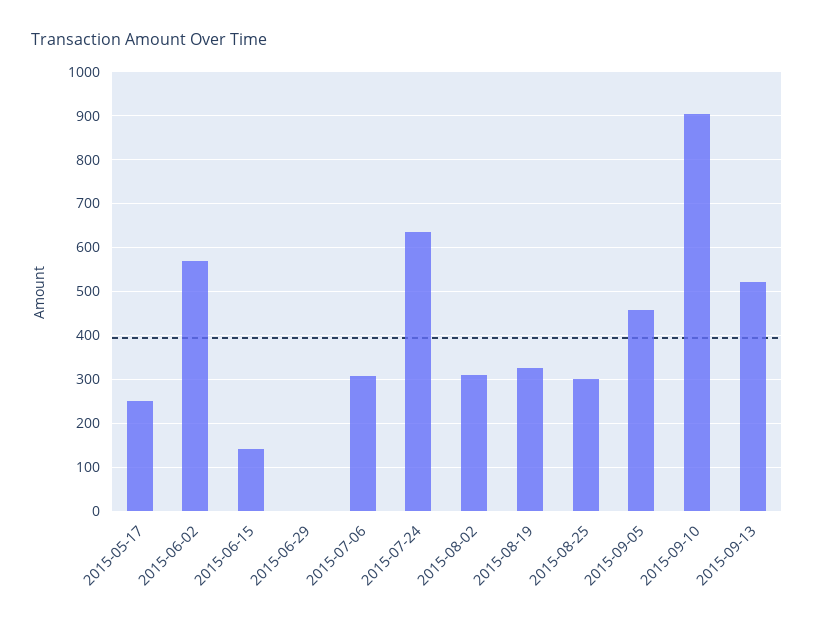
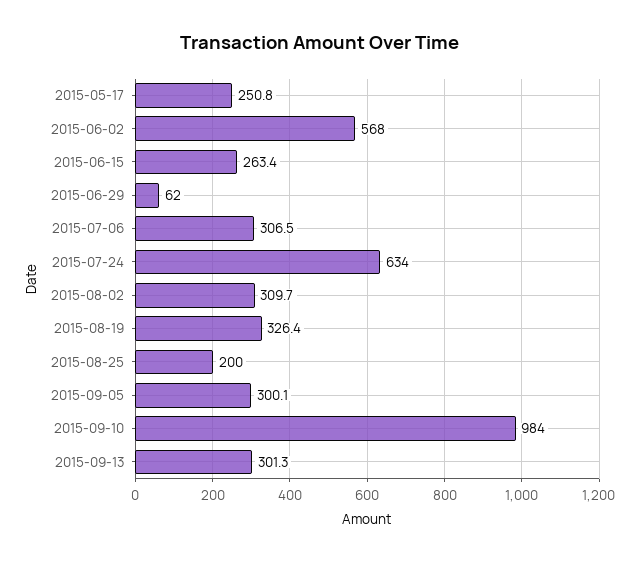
  {
    "2015-05-17": 250.8,
    "2015-06-02": 568,
-   "2015-06-15": 140,
+   "2015-06-15": 263.4,
-   "2015-06-29": 0,
+   "2015-06-29": 62,
    "2015-07-06": 306.5,
    "2015-07-24": 634,
    "2015-08-02": 309.7,
    "2015-08-19": 326.4,
-   "2015-08-25": 300,
+   "2015-08-25": 200,
-   "2015-09-05": 460,
+   "2015-09-05": 300.1,
-   "2015-09-10": 900,
+   "2015-09-10": 984,
-   "2015-09-13": 520
+   "2015-09-13": 301.3
  }

